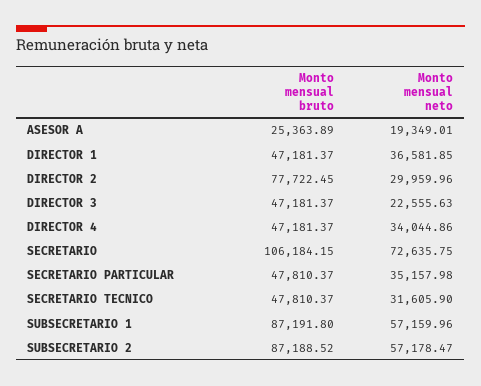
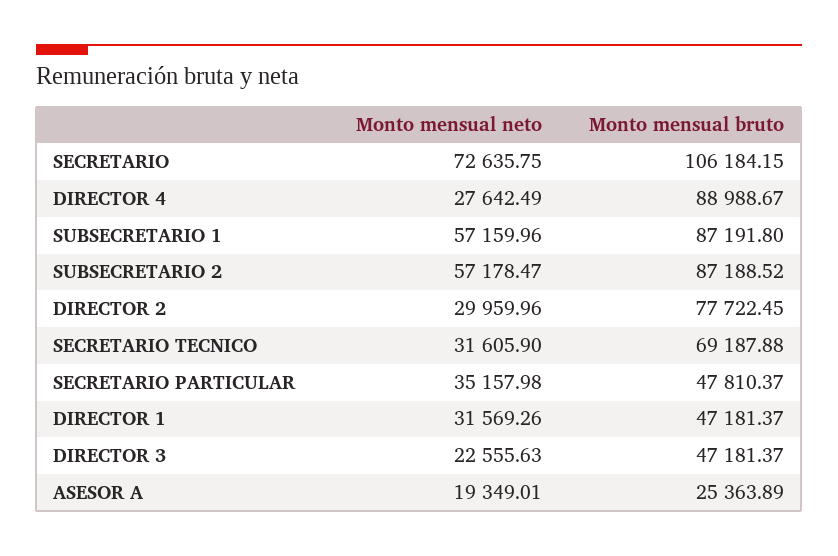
  {
    "Monto mensual bruto": {
      "ASESOR A": 25363.89,
      "DIRECTOR 1": 47181.37,
      "DIRECTOR 2": 77722.45,
      "DIRECTOR 3": 47181.37,
-     "DIRECTOR 4": 47181.37,
+     "DIRECTOR 4": 88988.67,
      "SECRETARIO": 106184.15,
      "SECRETARIO PARTICULAR": 47810.37,
-     "SECRETARIO TECNICO": 47810.37,
+     "SECRETARIO TECNICO": 69187.88,
      "SUBSECRETARIO 1": 87191.8,
      "SUBSECRETARIO 2": 87188.52
    },
    "Monto mensual neto": {
      "ASESOR A": 19349.01,
-     "DIRECTOR 1": 36581.85,
+     "DIRECTOR 1": 31569.26,
      "DIRECTOR 2": 29959.96,
      "DIRECTOR 3": 22555.63,
-     "DIRECTOR 4": 34044.86,
+     "DIRECTOR 4": 27642.49,
      "SECRETARIO": 72635.75,
      "SECRETARIO PARTICULAR": 35157.98,
      "SECRETARIO TECNICO": 31605.9,
      "SUBSECRETARIO 1": 57159.96,
      "SUBSECRETARIO 2": 57178.47
    }
  }

